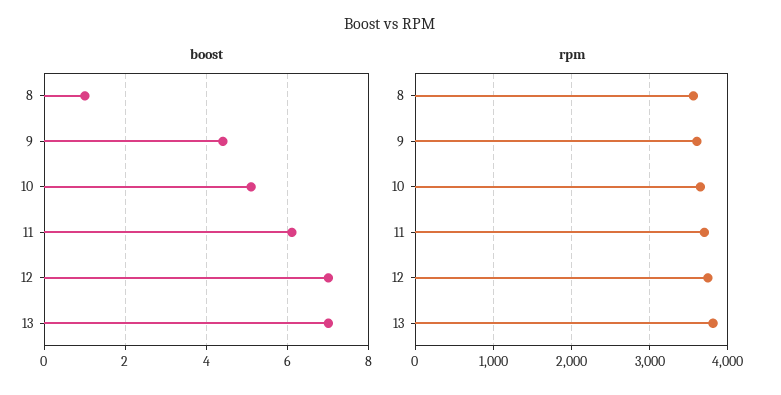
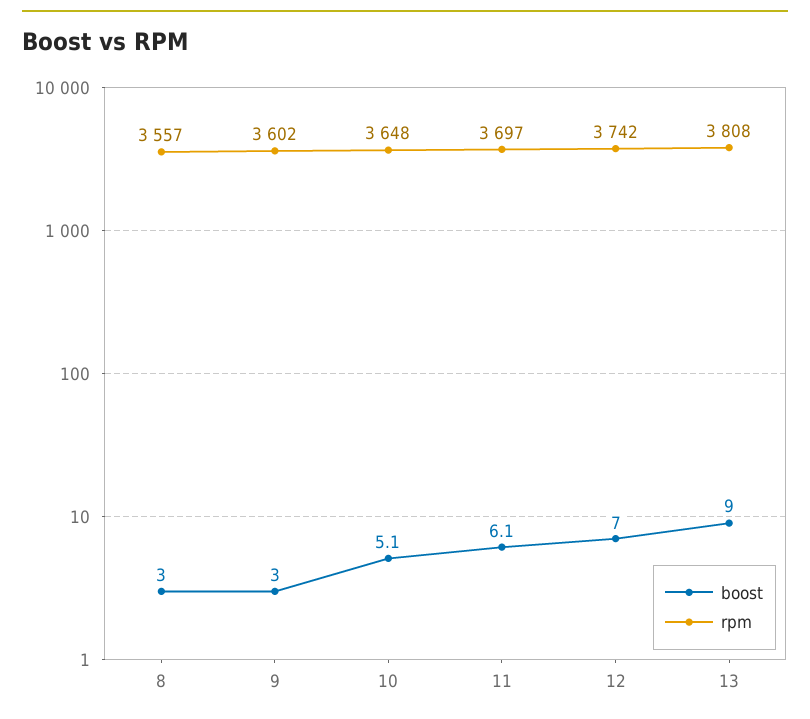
  {
    "boost": {
-     "8": 1,
+     "8": 3,
-     "9": 4.5,
+     "9": 3,
      "10": 5.1,
      "11": 6.1,
      "12": 7,
-     "13": 7
+     "13": 9
    },
    "rpm": {
      "8": 3557,
      "9": 3602,
      "10": 3648,
      "11": 3697,
      "12": 3742,
      "13": 3808
    }
  }

